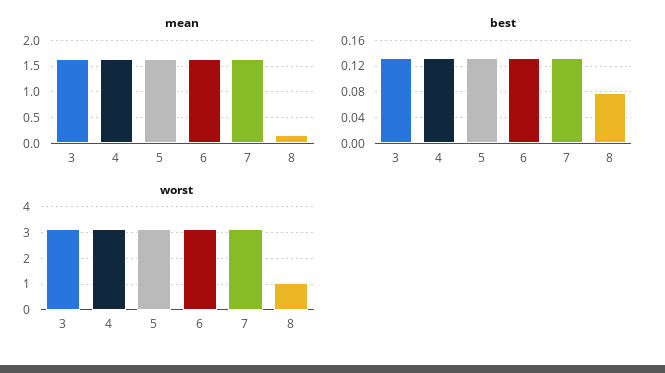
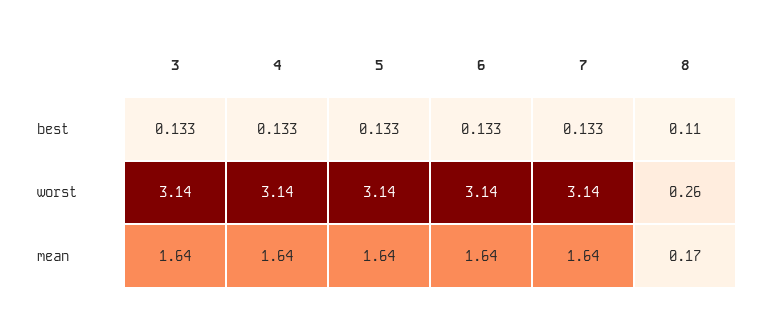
  {
    "mean": {
      "3": 1.64,
      "4": 1.64,
      "5": 1.64,
      "6": 1.64,
      "7": 1.64,
      "8": 0.17
    },
    "best": {
      "3": 0.133,
      "4": 0.133,
      "5": 0.133,
      "6": 0.133,
      "7": 0.133,
-     "8": 0.08
+     "8": 0.11
    },
    "worst": {
      "3": 3.14,
      "4": 3.14,
      "5": 3.14,
      "6": 3.14,
      "7": 3.14,
-     "8": 1
+     "8": 0.26
    }
  }

